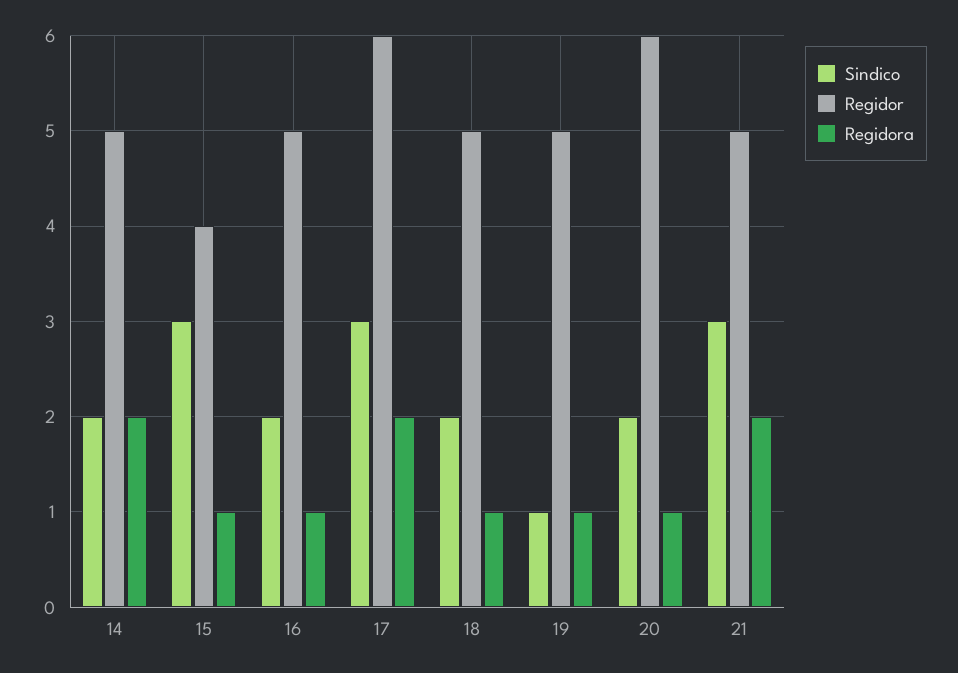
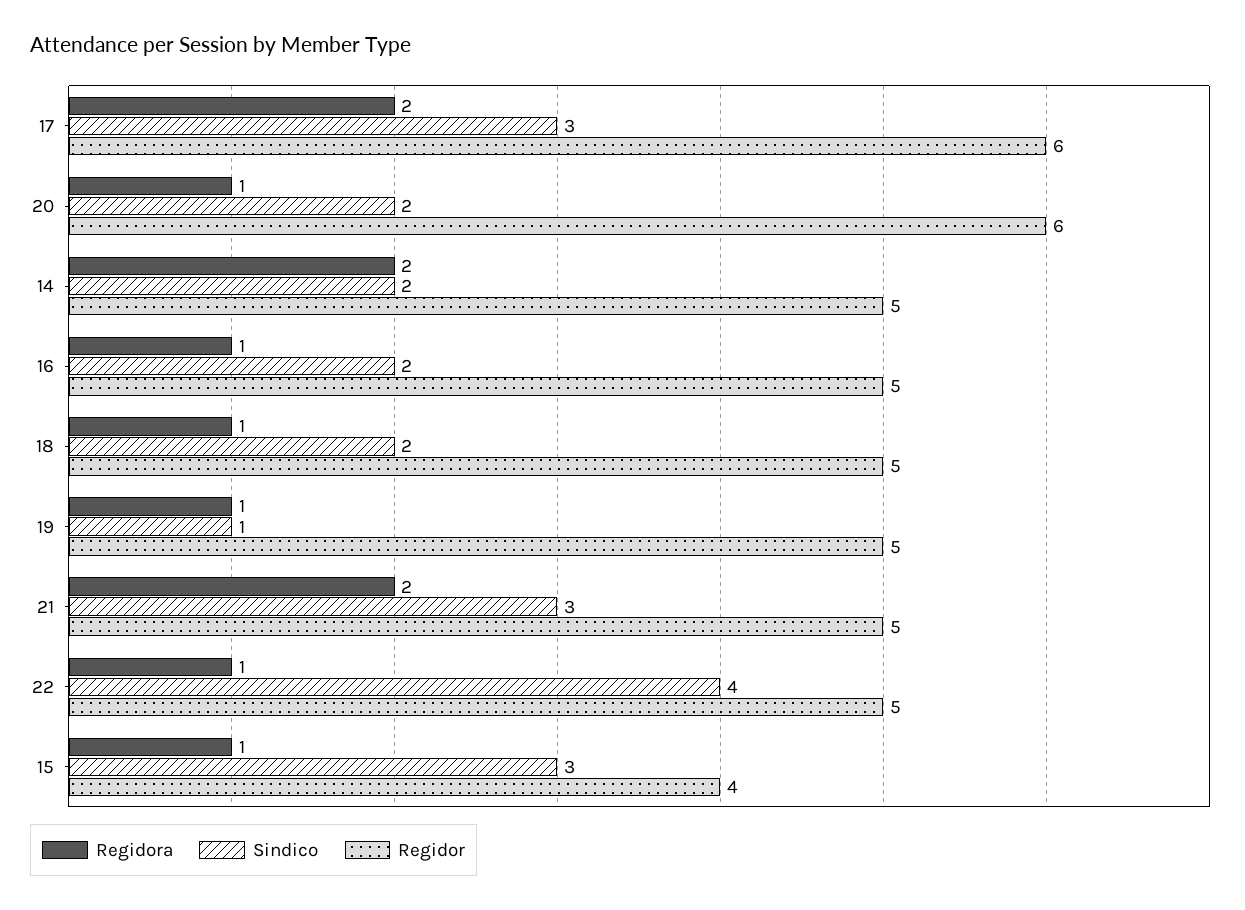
  {
    "Sindico": {
      "14": 2,
      "15": 3,
      "16": 2,
      "17": 3,
      "18": 2,
      "19": 1,
      "20": 2,
-     "21": 3
+     "21": 3,
+     "22": 4
    },
    "Regidor": {
      "14": 5,
      "15": 4,
      "16": 5,
      "17": 6,
      "18": 5,
      "19": 5,
      "20": 6,
-     "21": 5
+     "21": 5,
+     "22": 5
    },
    "Regidora": {
      "14": 2,
      "15": 1,
      "16": 1,
      "17": 2,
      "18": 1,
      "19": 1,
      "20": 1,
-     "21": 2
+     "21": 2,
+     "22": 1
    }
  }

